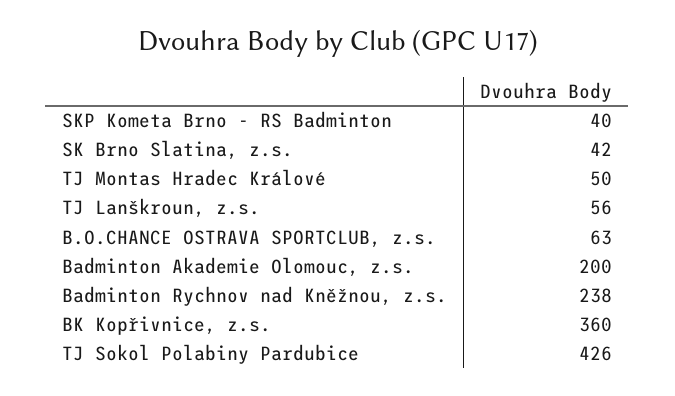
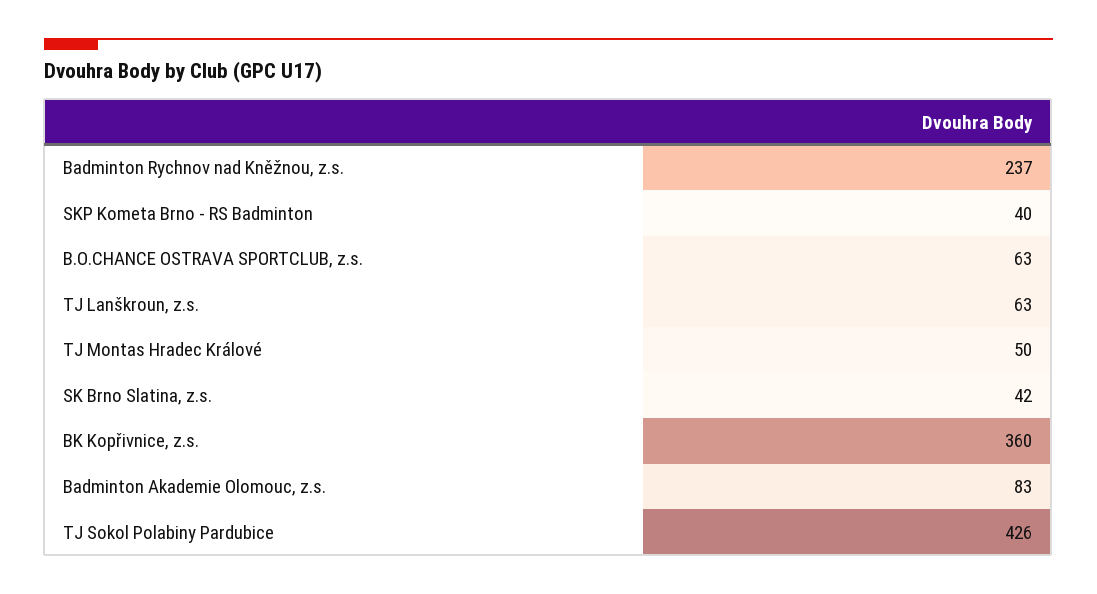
  {
    "SKP Kometa Brno - RS Badminton": 40,
    "SK Brno Slatina, z.s.": 42,
    "TJ Montas Hradec Králové": 50,
-   "TJ Lanškroun, z.s.": 56,
+   "TJ Lanškroun, z.s.": 63,
    "B.O.CHANCE OSTRAVA SPORTCLUB, z.s.": 63,
-   "Badminton Akademie Olomouc, z.s.": 200,
+   "Badminton Akademie Olomouc, z.s.": 83,
-   "Badminton Rychnov nad Kněžnou, z.s.": 238,
+   "Badminton Rychnov nad Kněžnou, z.s.": 237,
    "BK Kopřivnice, z.s.": 360,
    "TJ Sokol Polabiny Pardubice": 426
  }

